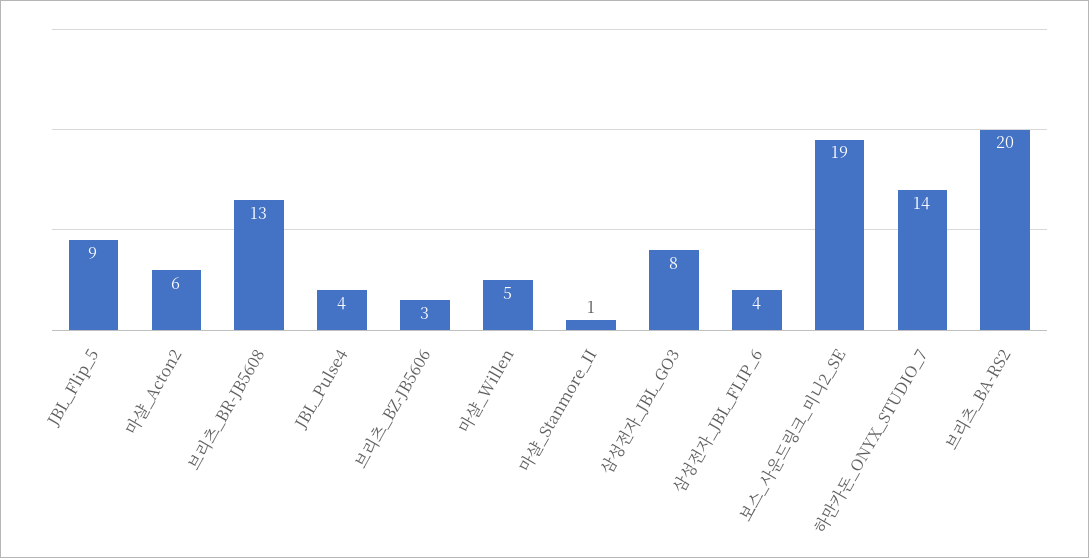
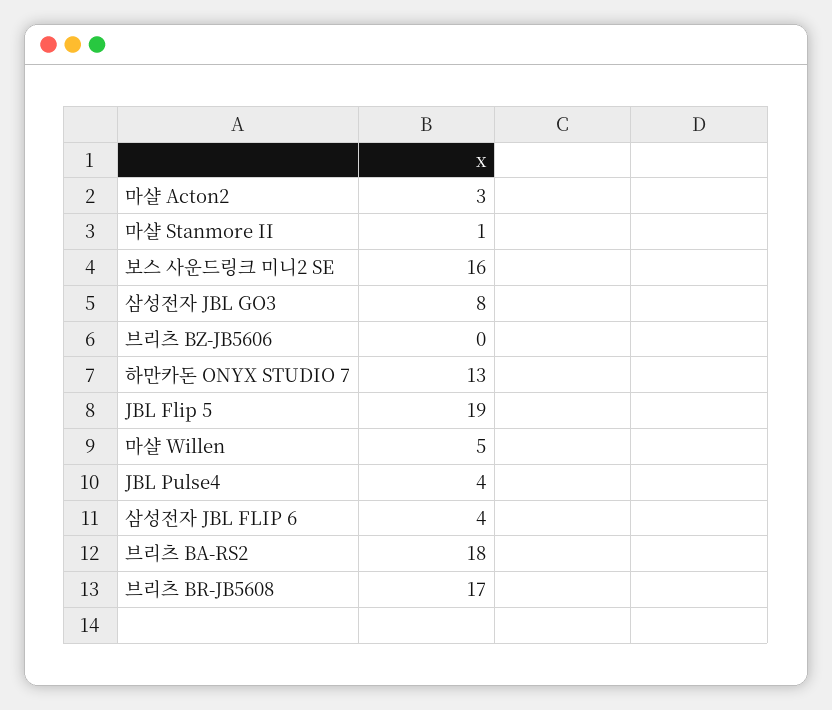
  {
-   "JBL_Flip_5": 9,
+   "JBL_Flip_5": 19,
-   "마샬_Acton2": 6,
+   "마샬_Acton2": 3,
-   "브리츠_BR-JB5608": 13,
+   "브리츠_BR-JB5608": 17,
    "JBL_Pulse4": 4,
-   "브리츠_BZ-JB5606": 3,
+   "브리츠_BZ-JB5606": 0,
    "마샬_Willen": 5,
    "마샬_Stanmore_II": 1,
    "삼성전자_JBL_GO3": 8,
    "삼성전자_JBL_FLIP_6": 4,
-   "보스_사운드링크_미니2_SE": 19,
+   "보스_사운드링크_미니2_SE": 16,
-   "하만카돈_ONYX_STUDIO_7": 14,
+   "하만카돈_ONYX_STUDIO_7": 13,
-   "브리츠_BA-RS2": 20
+   "브리츠_BA-RS2": 18
  }

